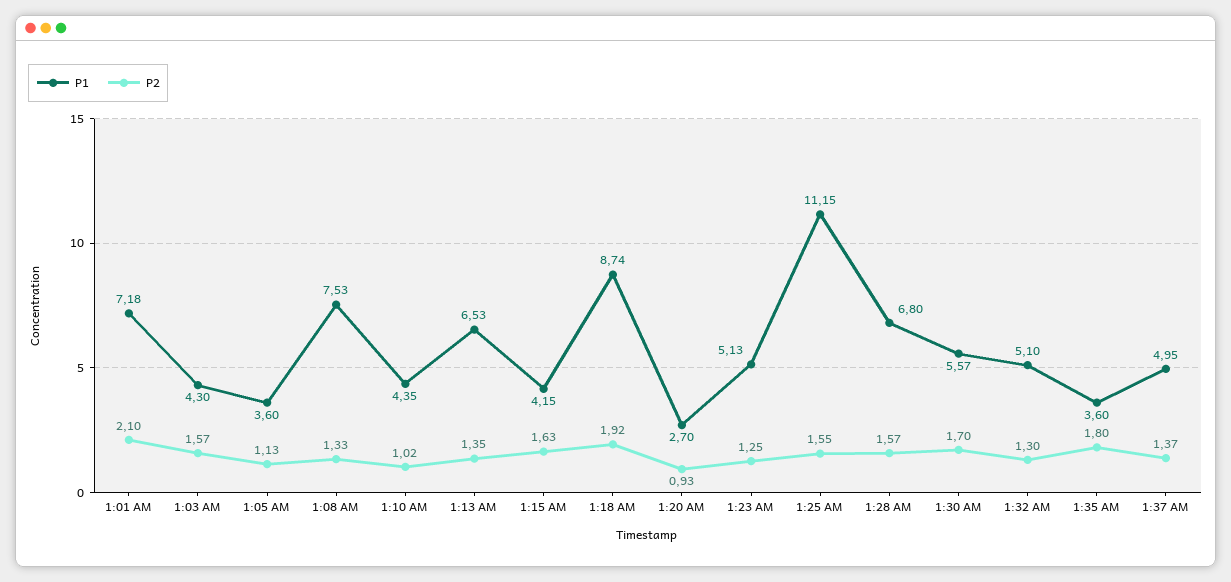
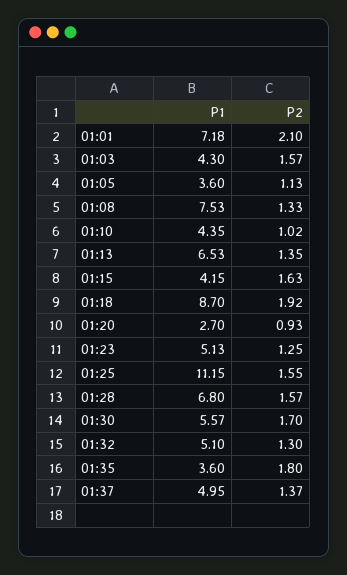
  {
    "P1": {
      "1:01 AM": 7.18,
      "1:03 AM": 4.3,
      "1:05 AM": 3.6,
      "1:08 AM": 7.53,
      "1:10 AM": 4.35,
      "1:13 AM": 6.53,
      "1:15 AM": 4.15,
-     "1:18 AM": 8.74,
+     "1:18 AM": 8.7,
      "1:20 AM": 2.7,
      "1:23 AM": 5.13,
      "1:25 AM": 11.15,
      "1:28 AM": 6.8,
      "1:30 AM": 5.57,
      "1:32 AM": 5.1,
      "1:35 AM": 3.6,
      "1:37 AM": 4.95
    },
    "P2": {
      "1:01 AM": 2.1,
      "1:03 AM": 1.57,
      "1:05 AM": 1.13,
      "1:08 AM": 1.33,
      "1:10 AM": 1.02,
      "1:13 AM": 1.35,
      "1:15 AM": 1.63,
      "1:18 AM": 1.92,
      "1:20 AM": 0.93,
      "1:23 AM": 1.25,
      "1:25 AM": 1.55,
      "1:28 AM": 1.57,
      "1:30 AM": 1.7,
      "1:32 AM": 1.3,
      "1:35 AM": 1.8,
      "1:37 AM": 1.37
    }
  }

